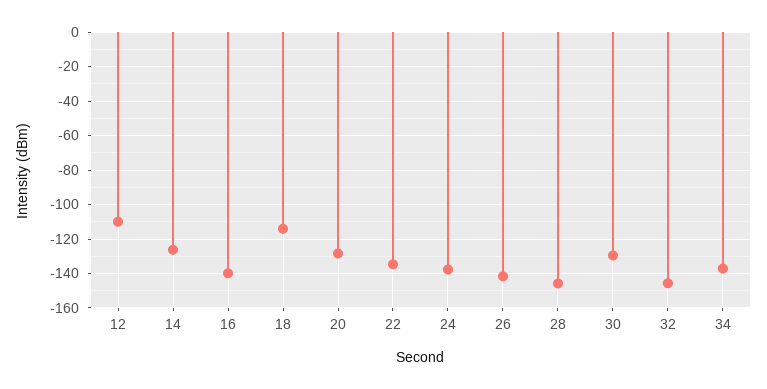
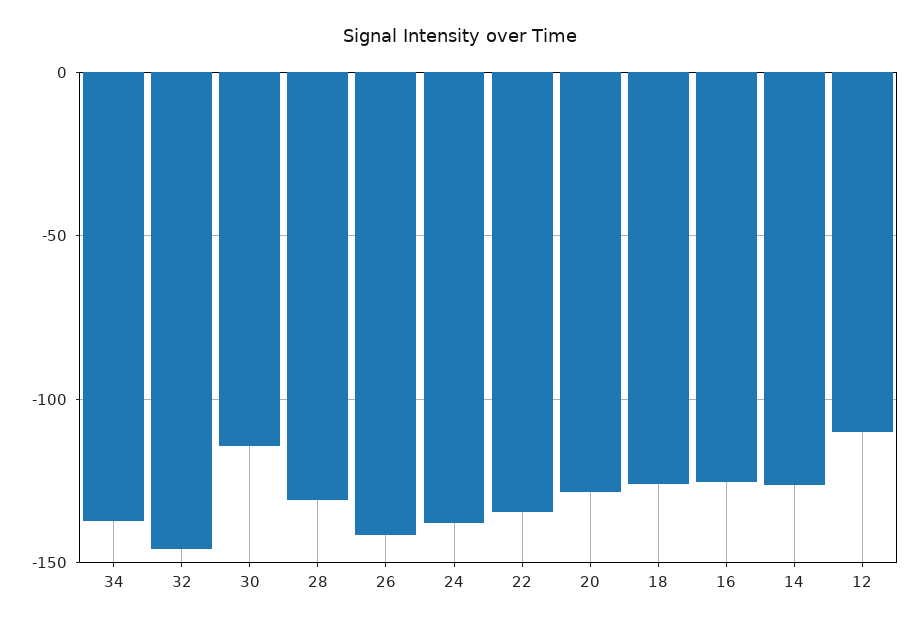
  {
    "12": -110,
    "14": -125,
-   "16": -140,
+   "16": -125,
-   "18": -115,
+   "18": -125,
    "20": -130,
    "22": -135,
    "24": -140,
    "26": -140,
-   "28": -145,
+   "28": -130,
-   "30": -130,
+   "30": -115,
    "32": -145,
    "34": -135
  }

